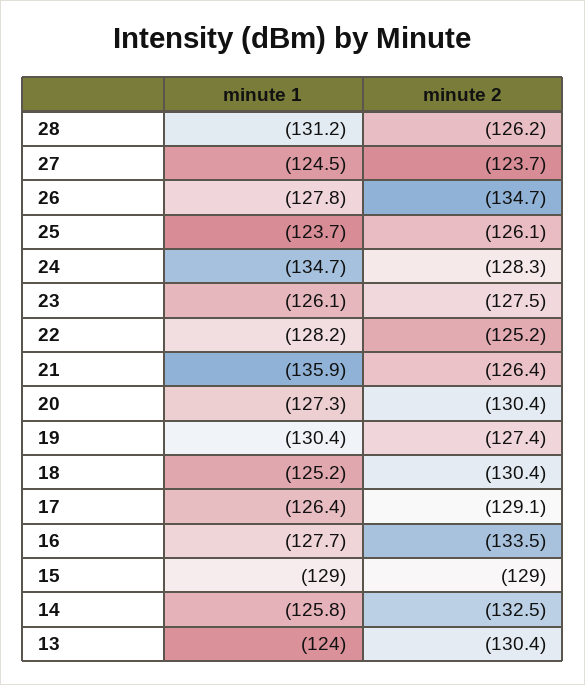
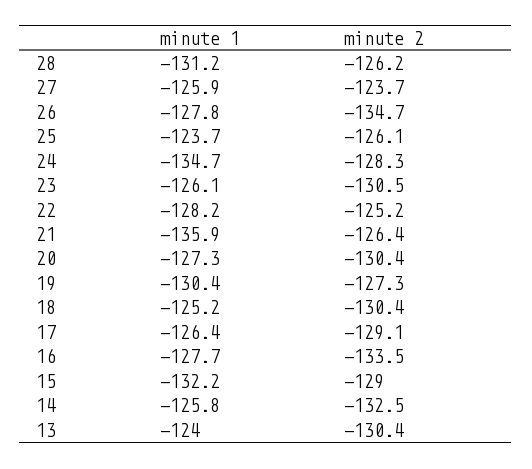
  {
    "minute 1": {
      "28": -131.2,
-     "27": -124.5,
+     "27": -125.9,
      "26": -127.8,
      "25": -123.7,
      "24": -134.7,
      "23": -126.1,
      "22": -128.2,
      "21": -135.9,
      "20": -127.3,
      "19": -130.4,
      "18": -125.2,
      "17": -126.4,
      "16": -127.7,
-     "15": -129,
+     "15": -132.2,
      "14": -125.8,
      "13": -124
    },
    "minute 2": {
      "28": -126.2,
      "27": -123.7,
      "26": -134.7,
      "25": -126.1,
      "24": -128.3,
-     "23": -127.5,
+     "23": -130.5,
      "22": -125.2,
      "21": -126.4,
      "20": -130.4,
-     "19": -127.4,
+     "19": -127.3,
      "18": -130.4,
      "17": -129.1,
      "16": -133.5,
      "15": -129,
      "14": -132.5,
      "13": -130.4
    }
  }

